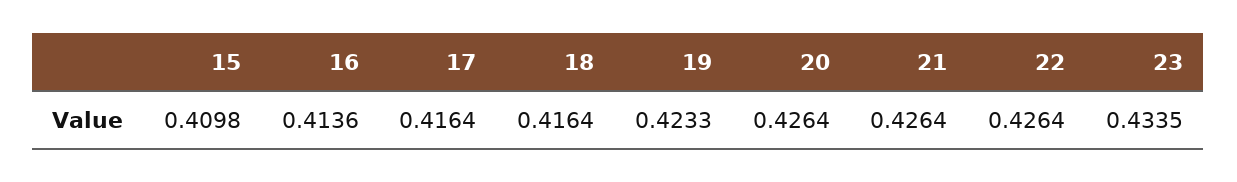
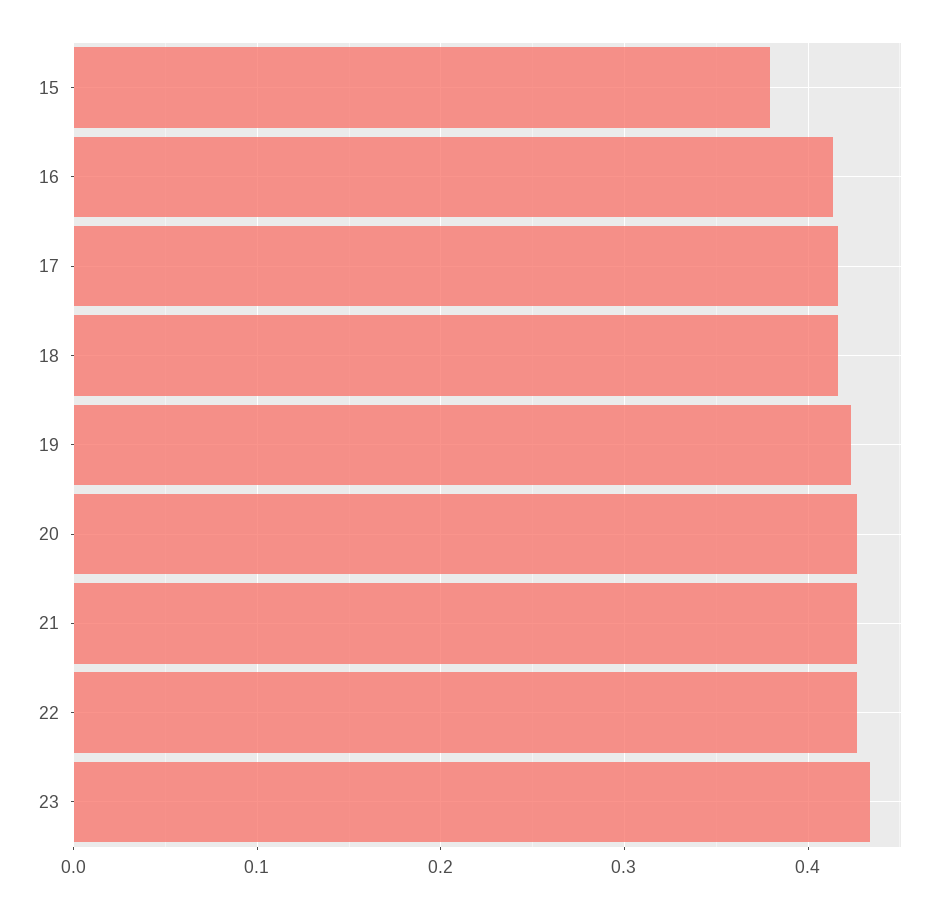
  {
-   "15": 0.4098,
+   "15": 0.38,
    "16": 0.4136,
    "17": 0.4164,
    "18": 0.4164,
    "19": 0.4233,
    "20": 0.4264,
    "21": 0.4264,
    "22": 0.4264,
    "23": 0.4335
  }

